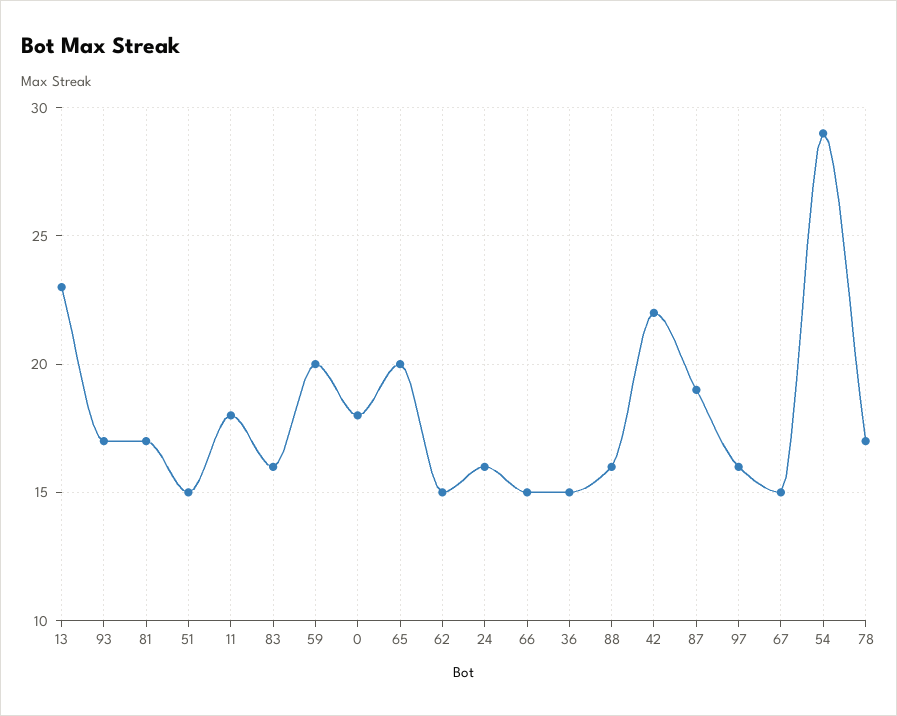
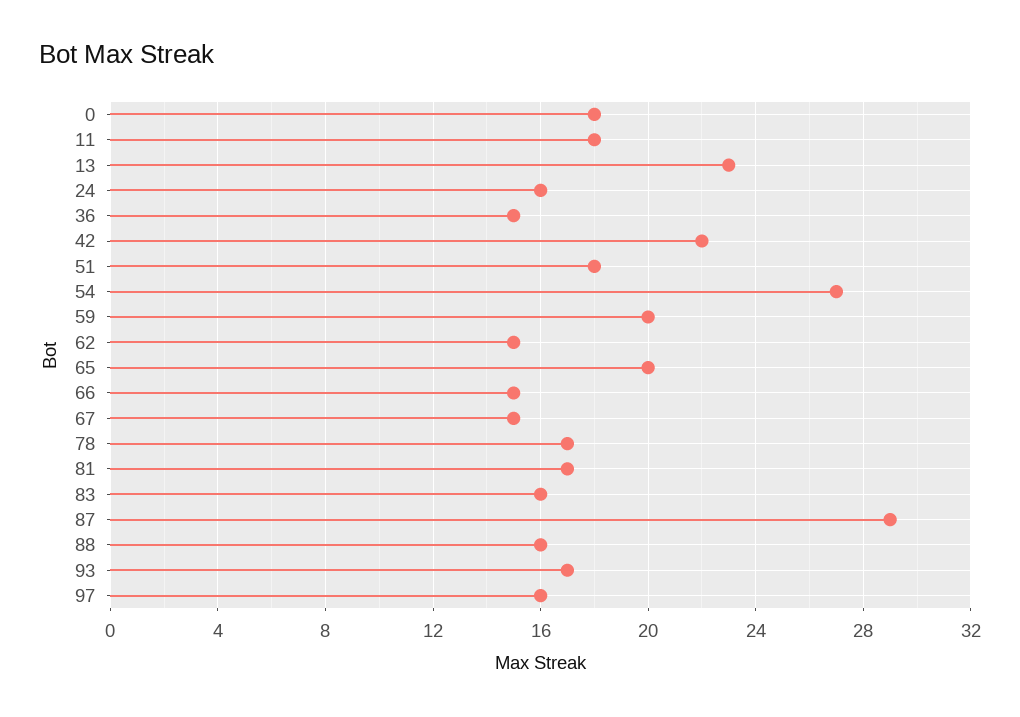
  {
    "13": 23,
    "93": 17,
    "81": 17,
-   "51": 15,
+   "51": 18,
    "11": 18,
    "83": 16,
    "59": 20,
    "0": 18,
    "65": 20,
    "62": 15,
    "24": 16,
    "66": 15,
    "36": 15,
    "88": 16,
    "42": 22,
-   "87": 19,
+   "87": 29,
    "97": 16,
    "67": 15,
-   "54": 29,
+   "54": 27,
    "78": 17
  }

